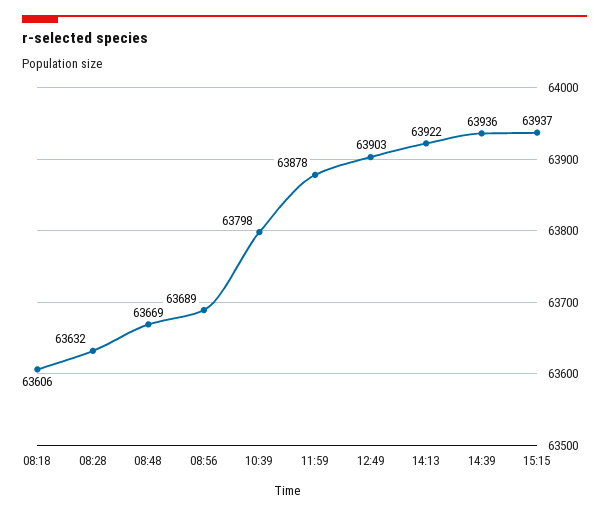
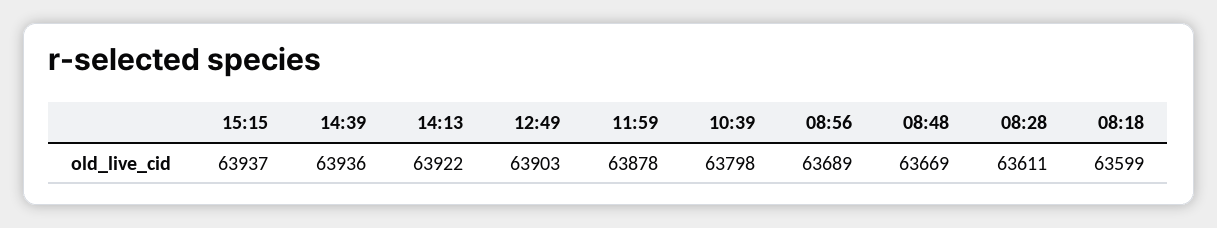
  {
-   "08:18": 63606,
+   "08:18": 63599,
-   "08:28": 63632,
+   "08:28": 63611,
    "08:48": 63669,
    "08:56": 63689,
    "10:39": 63798,
    "11:59": 63878,
    "12:49": 63903,
    "14:13": 63922,
    "14:39": 63936,
    "15:15": 63937
  }

